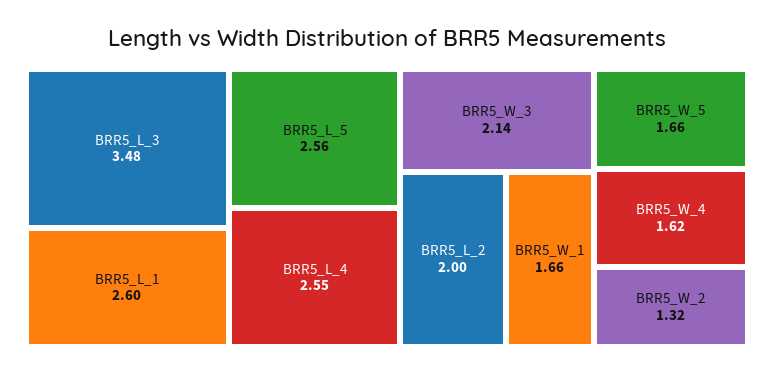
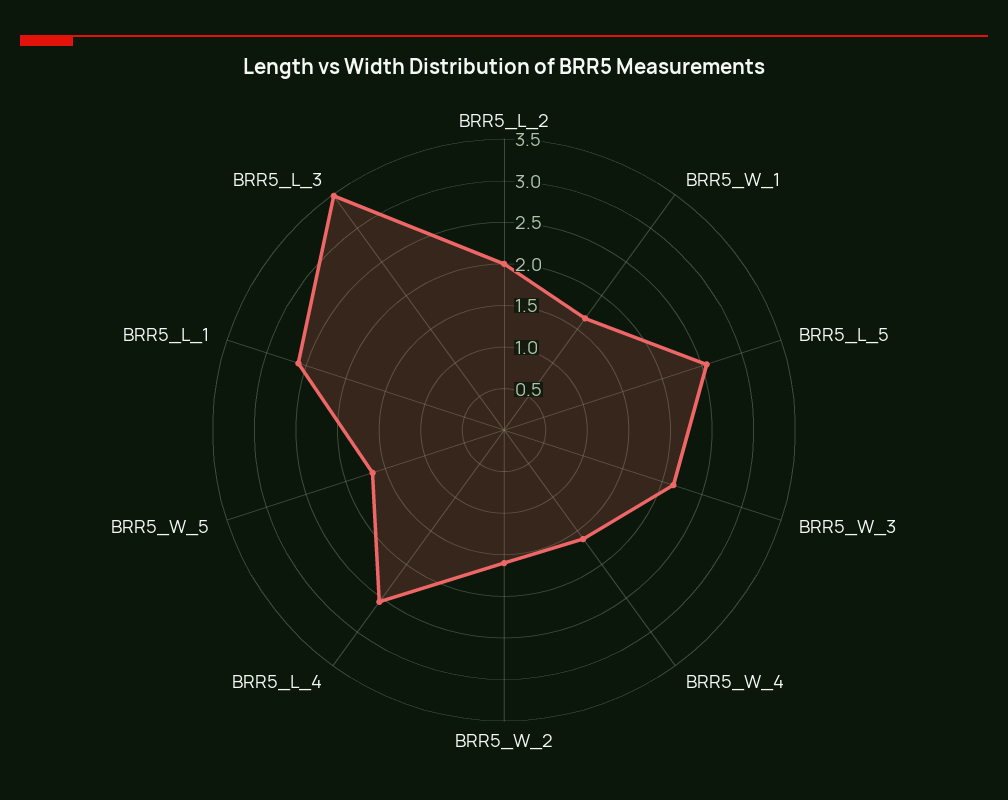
  {
    "BRR5_L_3": 3.48,
    "BRR5_L_1": 2.6,
    "BRR5_L_5": 2.56,
    "BRR5_L_4": 2.55,
    "BRR5_W_3": 2.14,
    "BRR5_L_2": 2,
    "BRR5_W_1": 1.66,
    "BRR5_W_5": 1.66,
    "BRR5_W_4": 1.62,
-   "BRR5_W_2": 1.32
+   "BRR5_W_2": 1.6
  }

